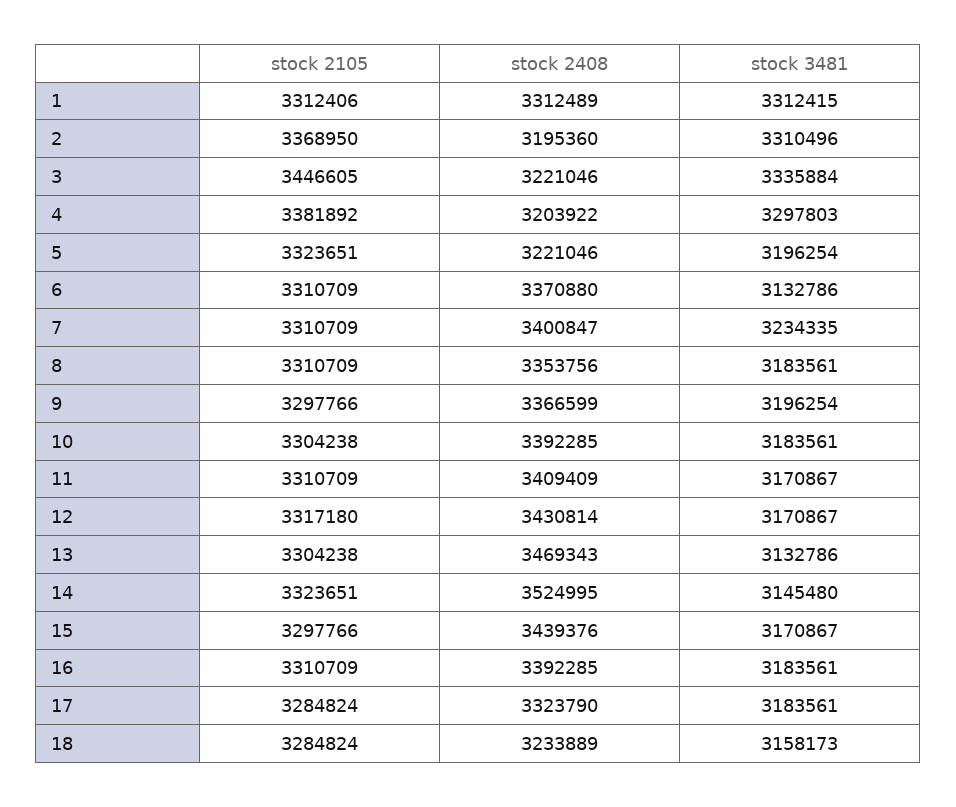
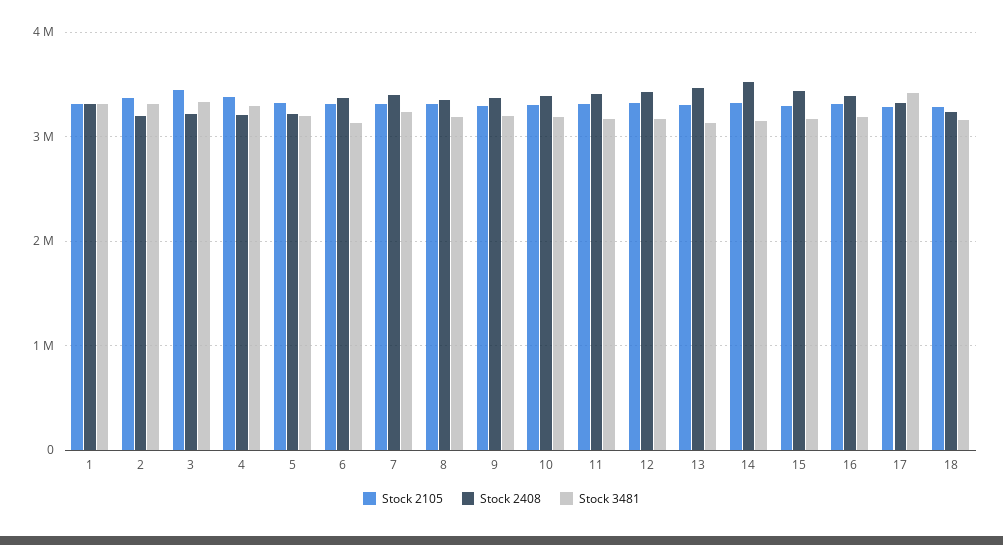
  {
    "stock 2105": {
      "1": 3312406,
      "2": 3368950,
      "3": 3446605,
      "4": 3381892,
      "5": 3323651,
      "6": 3310709,
      "7": 3310709,
      "8": 3310709,
      "9": 3297766,
      "10": 3304238,
      "11": 3310709,
      "12": 3317180,
      "13": 3304238,
      "14": 3323651,
      "15": 3297766,
      "16": 3310709,
      "17": 3284824,
      "18": 3284824
    },
    "stock 2408": {
      "1": 3312489,
      "2": 3195360,
      "3": 3221046,
      "4": 3203922,
      "5": 3221046,
      "6": 3370880,
      "7": 3400847,
      "8": 3353756,
      "9": 3366599,
      "10": 3392285,
      "11": 3409409,
      "12": 3430814,
      "13": 3469343,
      "14": 3524995,
      "15": 3439376,
      "16": 3392285,
      "17": 3323790,
      "18": 3233889
    },
    "stock 3481": {
      "1": 3312415,
      "2": 3310496,
      "3": 3335884,
      "4": 3297803,
      "5": 3196254,
      "6": 3132786,
      "7": 3234335,
      "8": 3183561,
      "9": 3196254,
      "10": 3183561,
      "11": 3170867,
      "12": 3170867,
      "13": 3132786,
      "14": 3145480,
      "15": 3170867,
      "16": 3183561,
-     "17": 3183561,
+     "17": 3400000,
      "18": 3158173
    }
  }

